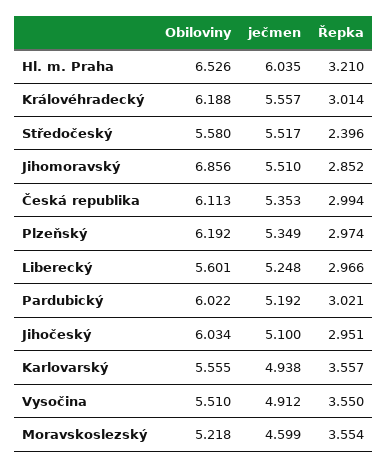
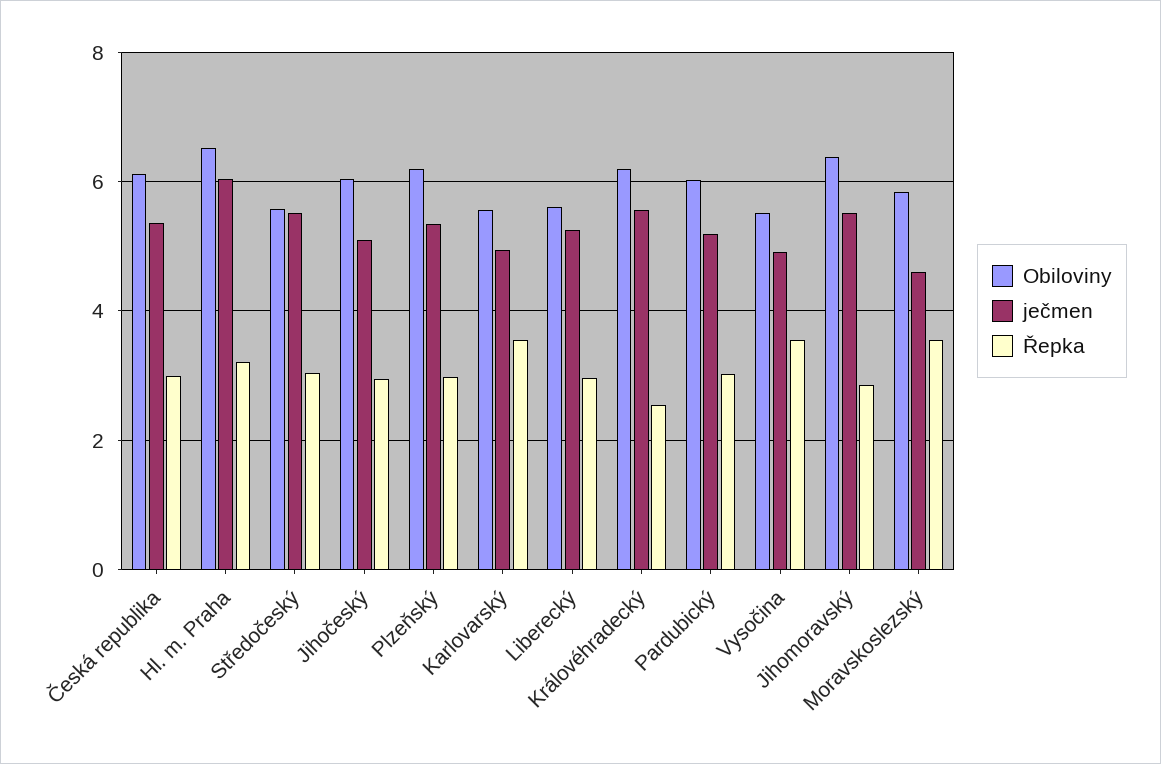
  {
    "Obiloviny": {
      "Hl. m. Praha": 6.526,
      "Královéhradecký": 6.188,
      "Středočeský": 5.58,
-     "Jihomoravský": 6.856,
+     "Jihomoravský": 6.4,
      "Česká republika": 6.113,
      "Plzeňský": 6.192,
      "Liberecký": 5.601,
      "Pardubický": 6.022,
      "Jihočeský": 6.034,
      "Karlovarský": 5.555,
      "Vysočina": 5.51,
-     "Moravskoslezský": 5.218
+     "Moravskoslezský": 5.8
    },
    "ječmen": {
      "Hl. m. Praha": 6.035,
      "Královéhradecký": 5.557,
      "Středočeský": 5.517,
      "Jihomoravský": 5.51,
      "Česká republika": 5.353,
      "Plzeňský": 5.349,
      "Liberecký": 5.248,
      "Pardubický": 5.192,
      "Jihočeský": 5.1,
      "Karlovarský": 4.938,
      "Vysočina": 4.912,
      "Moravskoslezský": 4.599
    },
    "Řepka": {
      "Hl. m. Praha": 3.21,
-     "Královéhradecký": 3.014,
+     "Královéhradecký": 2.6,
-     "Středočeský": 2.396,
+     "Středočeský": 3,
      "Jihomoravský": 2.852,
      "Česká republika": 2.994,
      "Plzeňský": 2.974,
      "Liberecký": 2.966,
      "Pardubický": 3.021,
      "Jihočeský": 2.951,
      "Karlovarský": 3.557,
      "Vysočina": 3.55,
      "Moravskoslezský": 3.554
    }
  }

